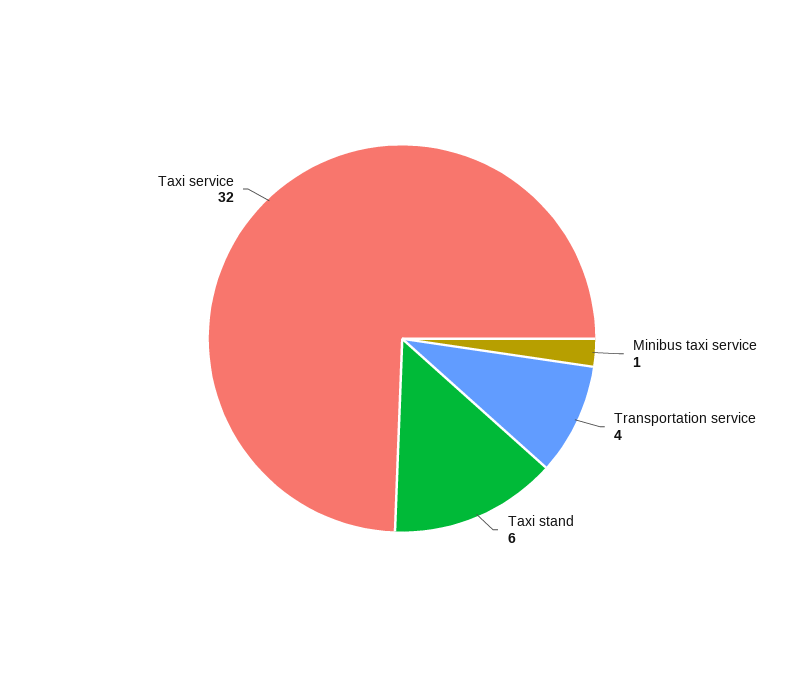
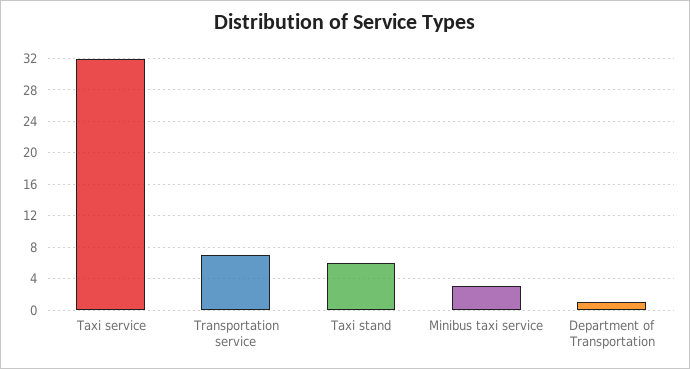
  {
-   "Minibus taxi service": 1,
+   "Minibus taxi service": 3,
-   "Transportation service": 4,
+   "Transportation service": 7,
    "Taxi stand": 6,
-   "Taxi service": 32
+   "Taxi service": 32,
+   "Department of Transportation": 1
  }

